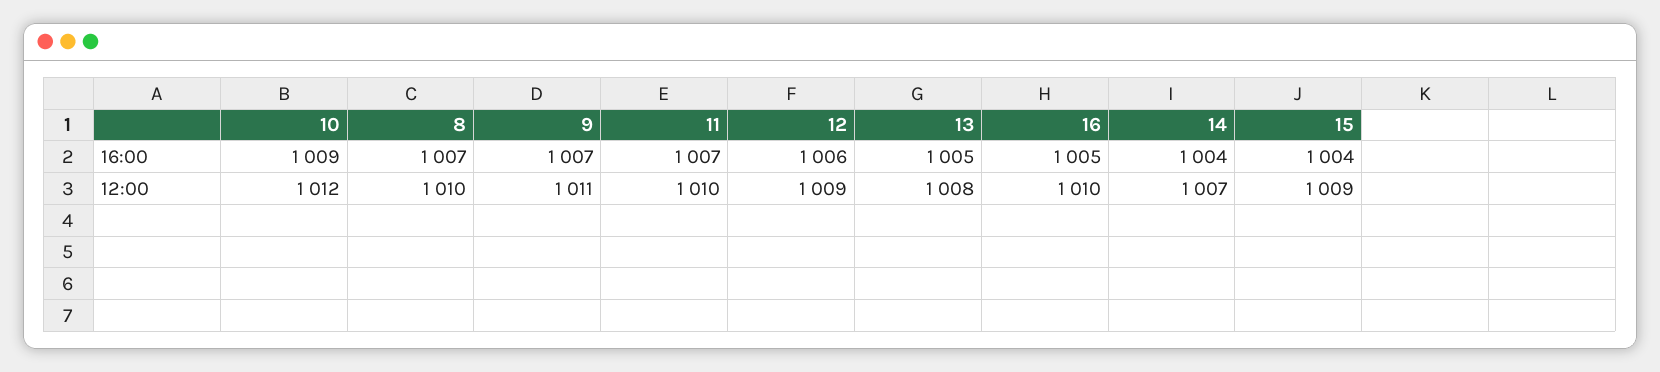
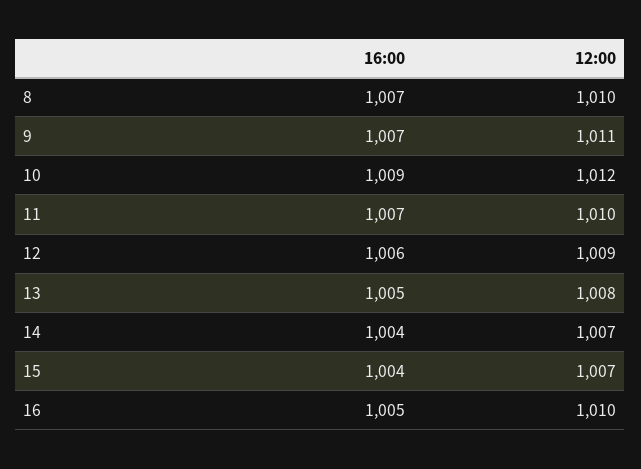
  {
    "10": {
      "16:00": 1009,
      "12:00": 1012
    },
    "8": {
      "16:00": 1007,
      "12:00": 1010
    },
    "9": {
      "16:00": 1007,
      "12:00": 1011
    },
    "11": {
      "16:00": 1007,
      "12:00": 1010
    },
    "12": {
      "16:00": 1006,
      "12:00": 1009
    },
    "13": {
      "16:00": 1005,
      "12:00": 1008
    },
    "16": {
      "16:00": 1005,
      "12:00": 1010
    },
    "14": {
      "16:00": 1004,
      "12:00": 1007
    },
    "15": {
      "16:00": 1004,
-     "12:00": 1009
+     "12:00": 1007
    }
  }

